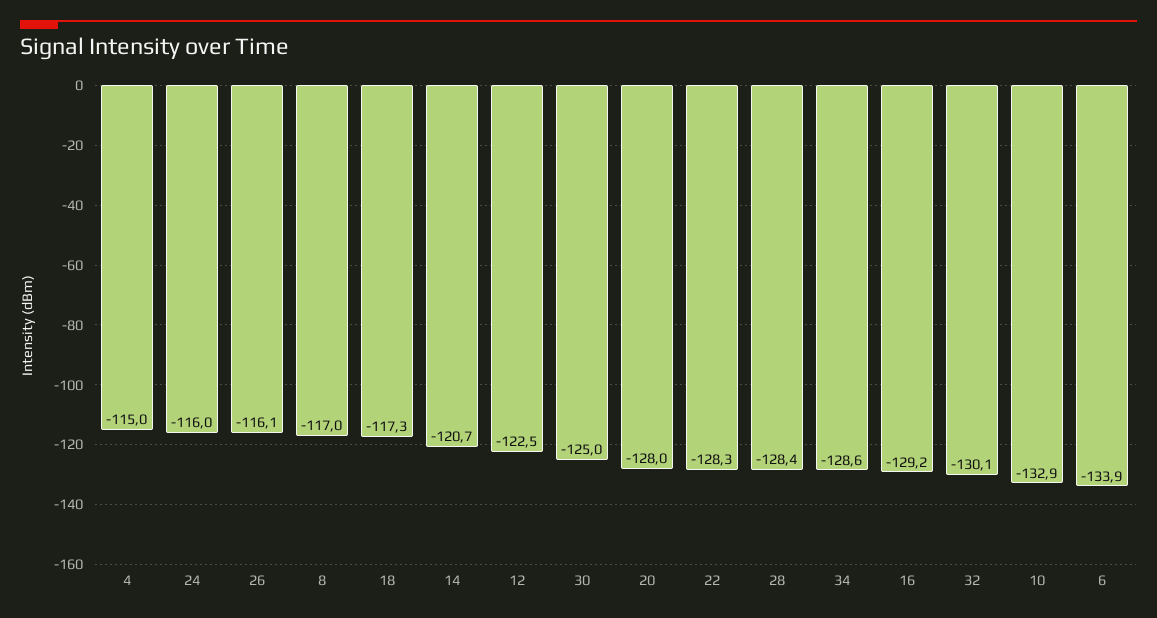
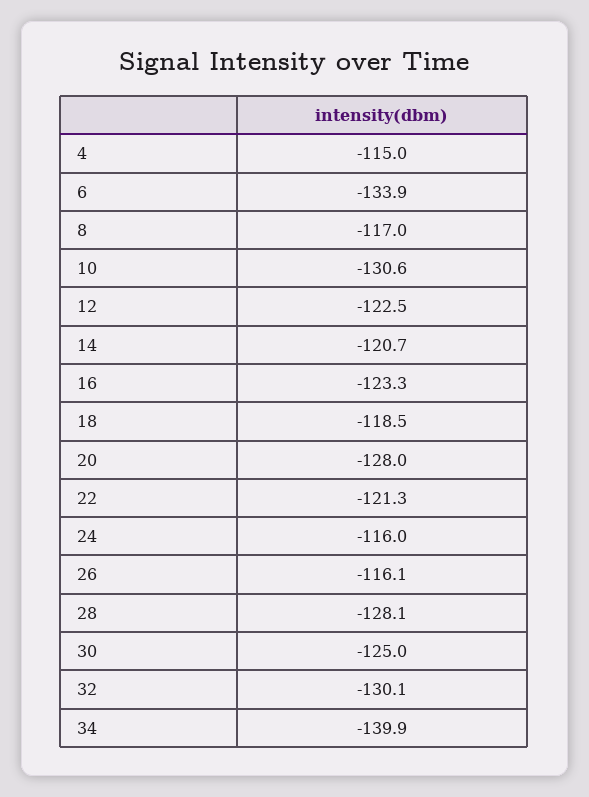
  {
    "4": -115,
    "24": -116,
    "26": -116.1,
    "8": -117,
-   "18": -117.3,
+   "18": -118.5,
    "14": -120.7,
    "12": -122.5,
    "30": -125,
    "20": -128,
-   "22": -128.3,
+   "22": -121.3,
-   "28": -128.4,
+   "28": -128.1,
-   "34": -128.6,
+   "34": -139.9,
-   "16": -129.2,
+   "16": -123.3,
    "32": -130.1,
-   "10": -132.9,
+   "10": -130.6,
    "6": -133.9
  }

